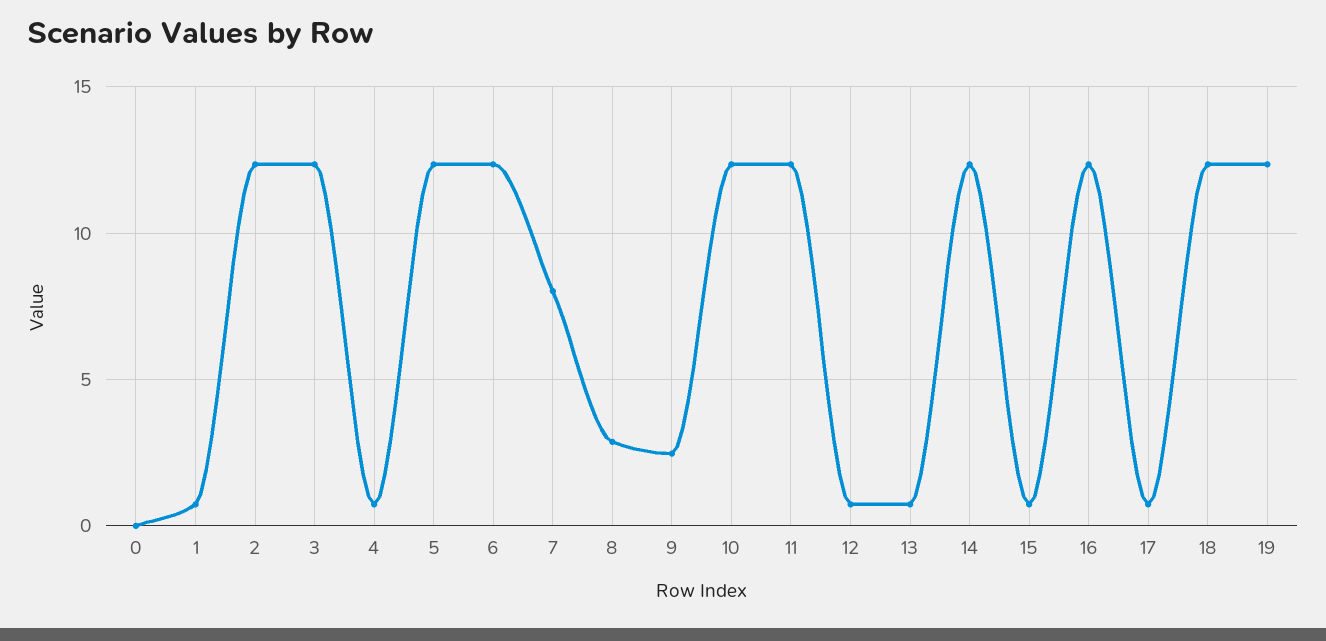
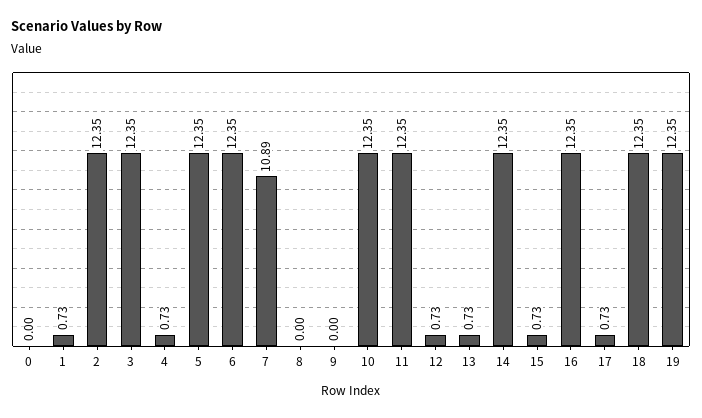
  {
    "0": 0,
    "1": 0.73,
    "2": 12.35,
    "3": 12.35,
    "4": 0.73,
    "5": 12.35,
    "6": 12.35,
-   "7": 8,
+   "7": 10.89,
-   "8": 3,
+   "8": 0,
-   "9": 2.5,
+   "9": 0,
    "10": 12.35,
    "11": 12.35,
    "12": 0.73,
    "13": 0.73,
    "14": 12.35,
    "15": 0.73,
    "16": 12.35,
    "17": 0.73,
    "18": 12.35,
    "19": 12.35
  }

